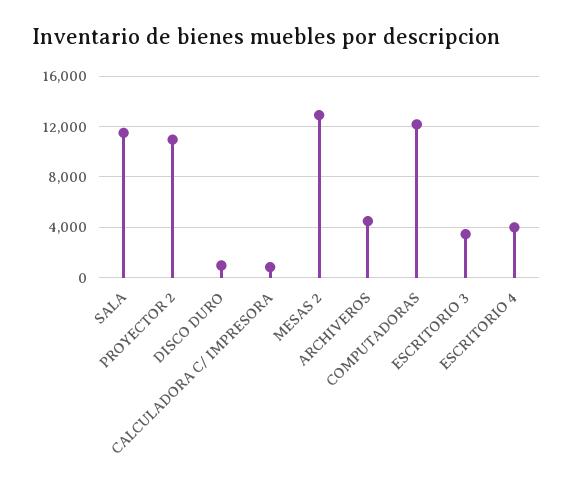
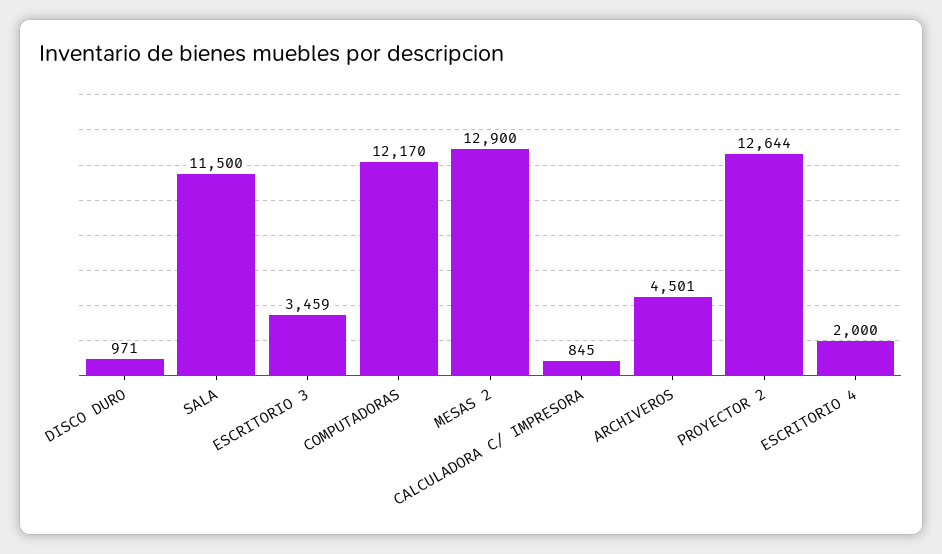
  {
    "SALA": 11500,
-   "PROYECTOR 2": 11000,
+   "PROYECTOR 2": 12644,
    "DISCO DURO": 971,
    "CALCULADORA C/ IMPRESORA": 845,
    "MESAS 2": 12900,
    "ARCHIVEROS": 4501,
    "COMPUTADORAS": 12170,
    "ESCRITORIO 3": 3459,
-   "ESCRITORIO 4": 4000
+   "ESCRITORIO 4": 2000
  }

